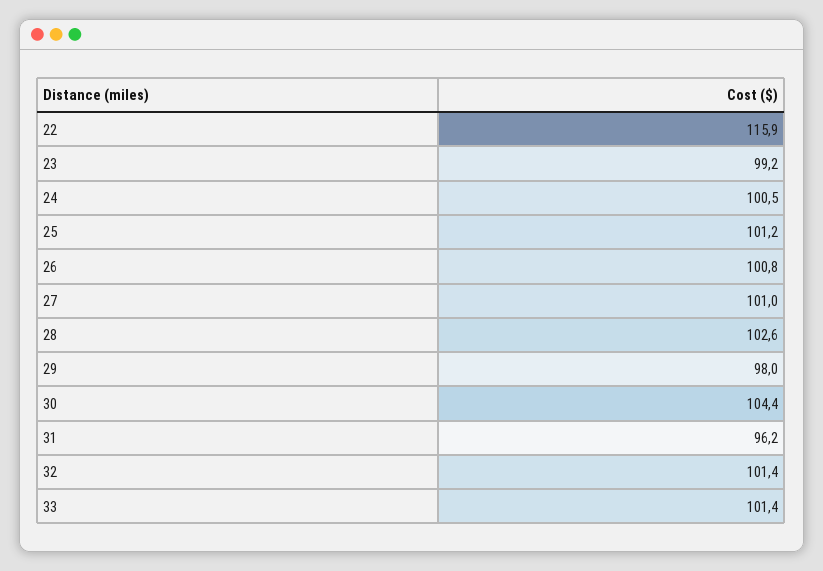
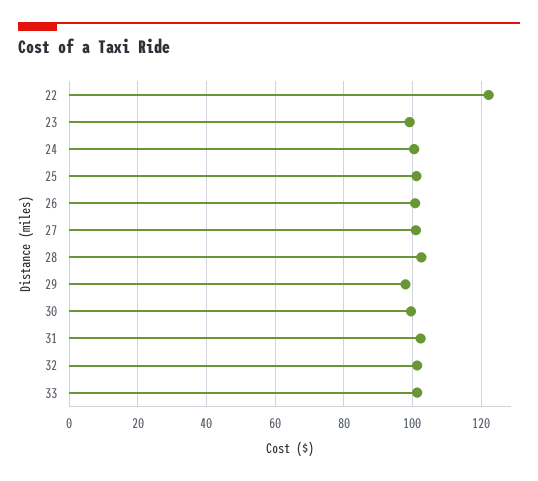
  {
-   "22": 115.9,
+   "22": 122,
    "23": 99.2,
    "24": 100.5,
    "25": 101.2,
    "26": 100.8,
    "27": 101,
    "28": 102.6,
    "29": 98,
-   "30": 104.4,
+   "30": 100,
-   "31": 96.2,
+   "31": 102,
    "32": 101.4,
    "33": 101.4
  }

